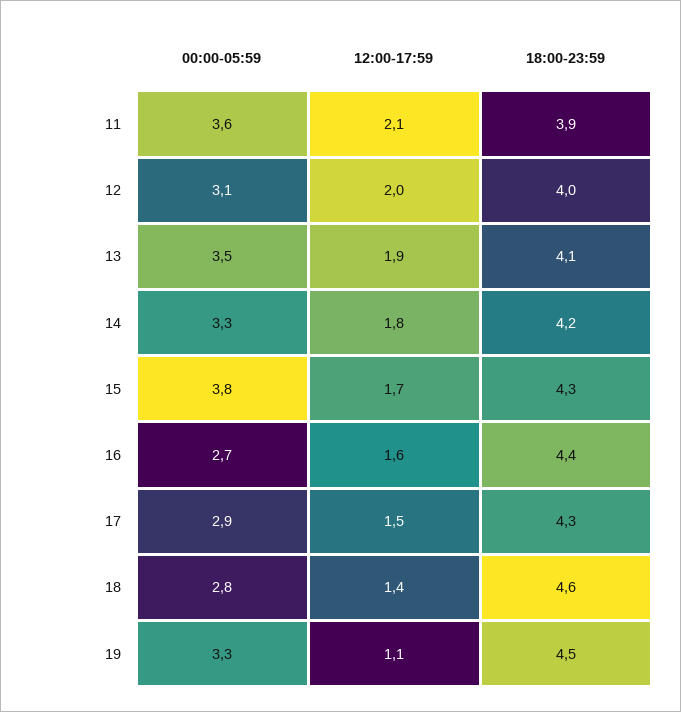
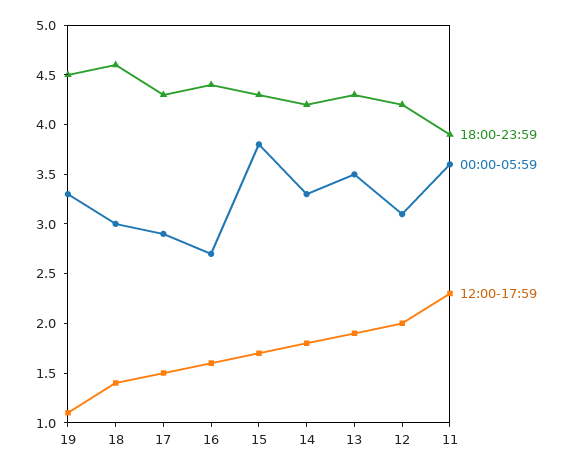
  {
    "00:00-05:59": {
      "11": 3.6,
      "12": 3.1,
      "13": 3.5,
      "14": 3.3,
      "15": 3.8,
      "16": 2.7,
      "17": 2.9,
-     "18": 2.8,
+     "18": 3,
      "19": 3.3
    },
    "12:00-17:59": {
-     "11": 2.1,
+     "11": 2.3,
      "12": 2,
      "13": 1.9,
      "14": 1.8,
      "15": 1.7,
      "16": 1.6,
      "17": 1.5,
      "18": 1.4,
      "19": 1.1
    },
    "18:00-23:59": {
      "11": 3.9,
-     "12": 4,
+     "12": 4.2,
-     "13": 4.1,
+     "13": 4.3,
      "14": 4.2,
      "15": 4.3,
      "16": 4.4,
      "17": 4.3,
      "18": 4.6,
      "19": 4.5
    }
  }

